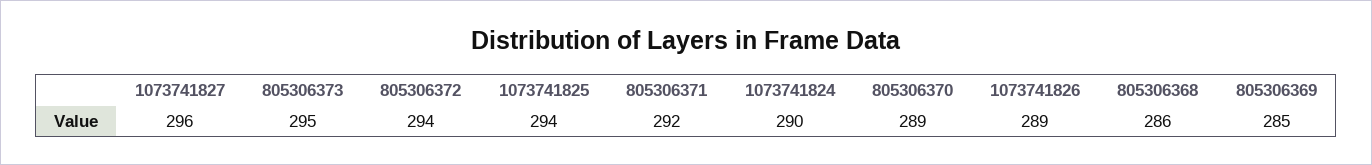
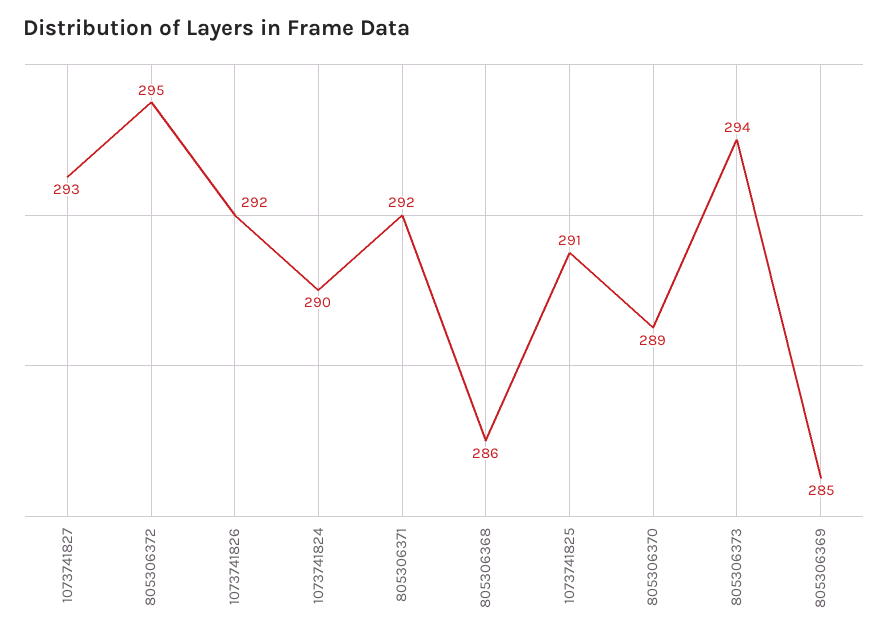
  {
-   "1073741827": 296,
+   "1073741827": 293,
-   "805306373": 295,
+   "805306373": 294,
-   "805306372": 294,
+   "805306372": 295,
-   "1073741825": 294,
+   "1073741825": 291,
    "805306371": 292,
    "1073741824": 290,
    "805306370": 289,
-   "1073741826": 289,
+   "1073741826": 292,
    "805306368": 286,
    "805306369": 285
  }

